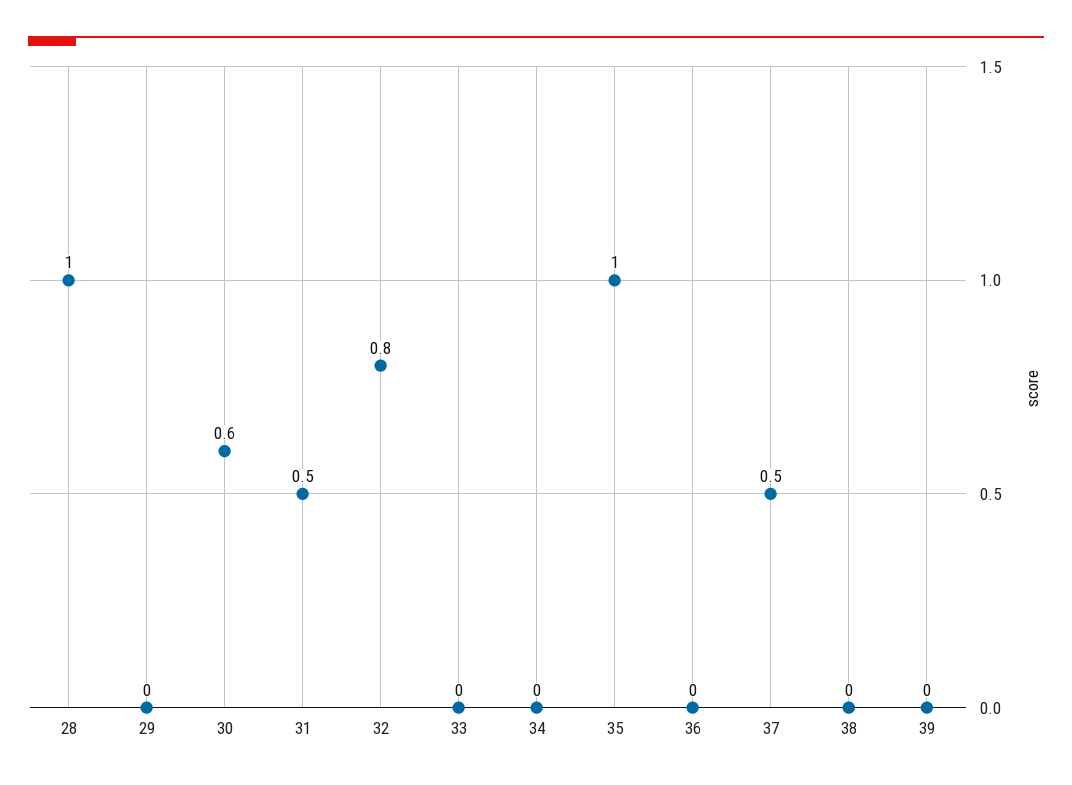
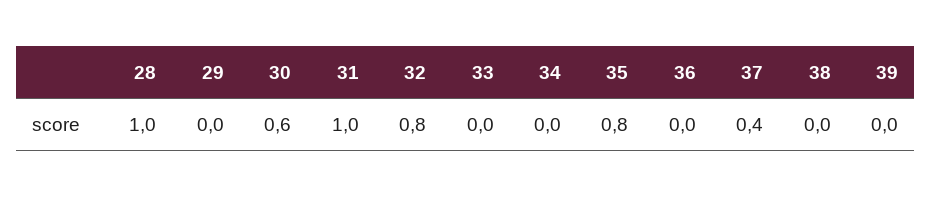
  {
    "28": 1,
    "29": 0,
    "30": 0.6,
-   "31": 0.5,
+   "31": 1,
    "32": 0.8,
    "33": 0,
    "34": 0,
-   "35": 1,
+   "35": 0.8,
    "36": 0,
-   "37": 0.5,
+   "37": 0.4,
    "38": 0,
    "39": 0
  }

